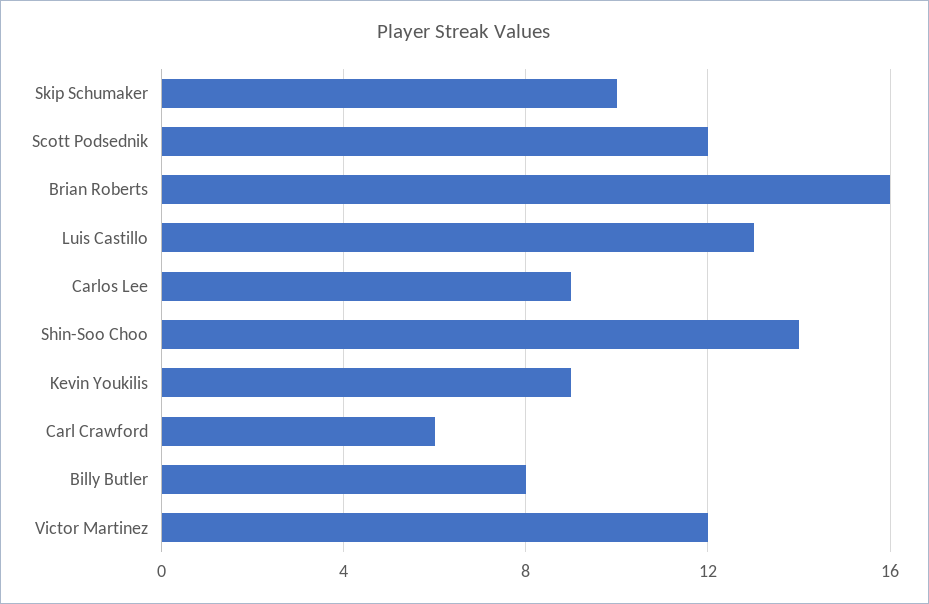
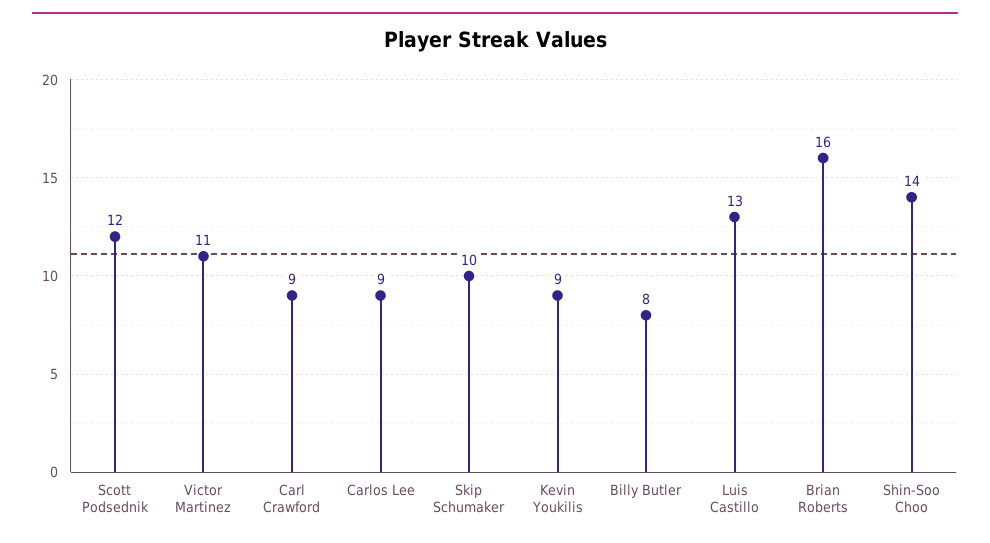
  {
    "Skip Schumaker": 10,
    "Scott Podsednik": 12,
    "Brian Roberts": 16,
    "Luis Castillo": 13,
    "Carlos Lee": 9,
    "Shin-Soo Choo": 14,
    "Kevin Youkilis": 9,
-   "Carl Crawford": 6,
+   "Carl Crawford": 9,
    "Billy Butler": 8,
-   "Victor Martinez": 12
+   "Victor Martinez": 11
  }

